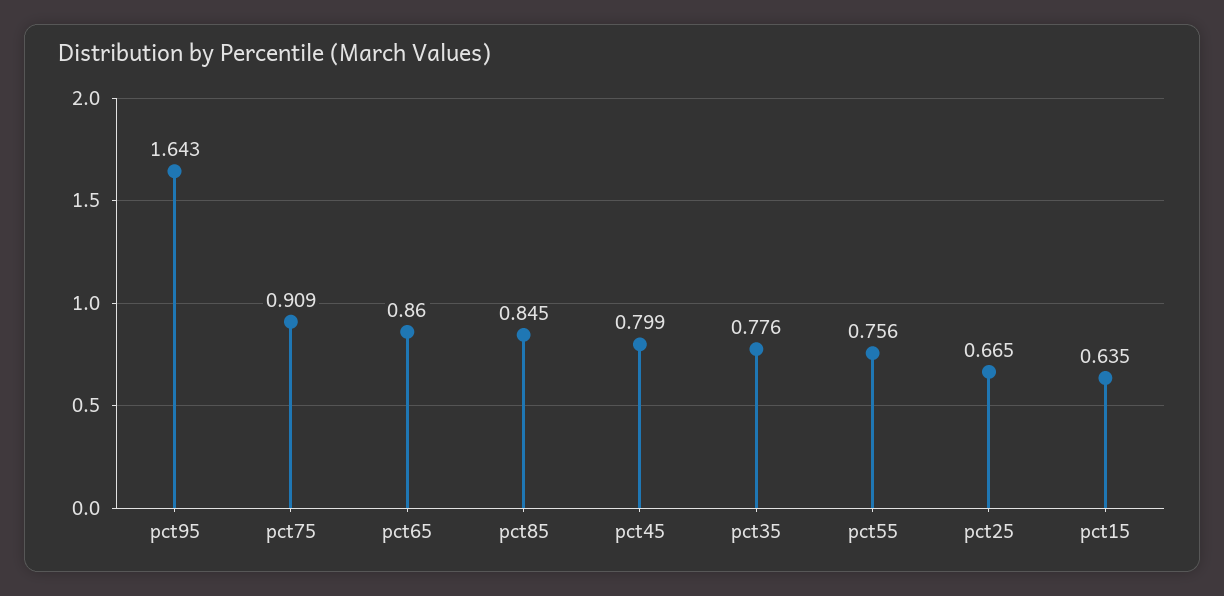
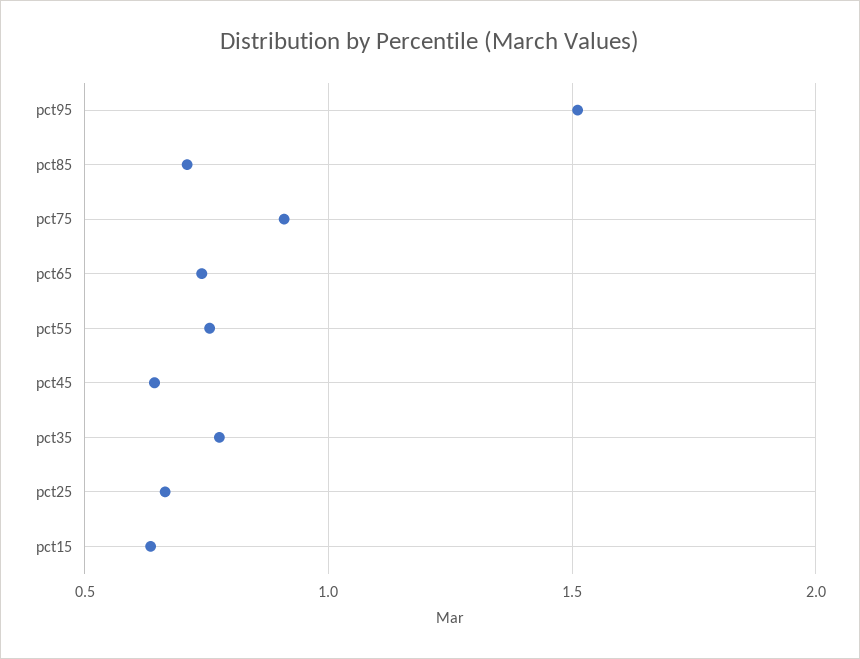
  {
-   "pct95": 1.643,
+   "pct95": 1.5,
    "pct75": 0.909,
-   "pct65": 0.86,
+   "pct65": 0.75,
-   "pct85": 0.845,
+   "pct85": 0.7,
-   "pct45": 0.799,
+   "pct45": 0.65,
    "pct35": 0.776,
    "pct55": 0.756,
    "pct25": 0.665,
    "pct15": 0.635
  }

